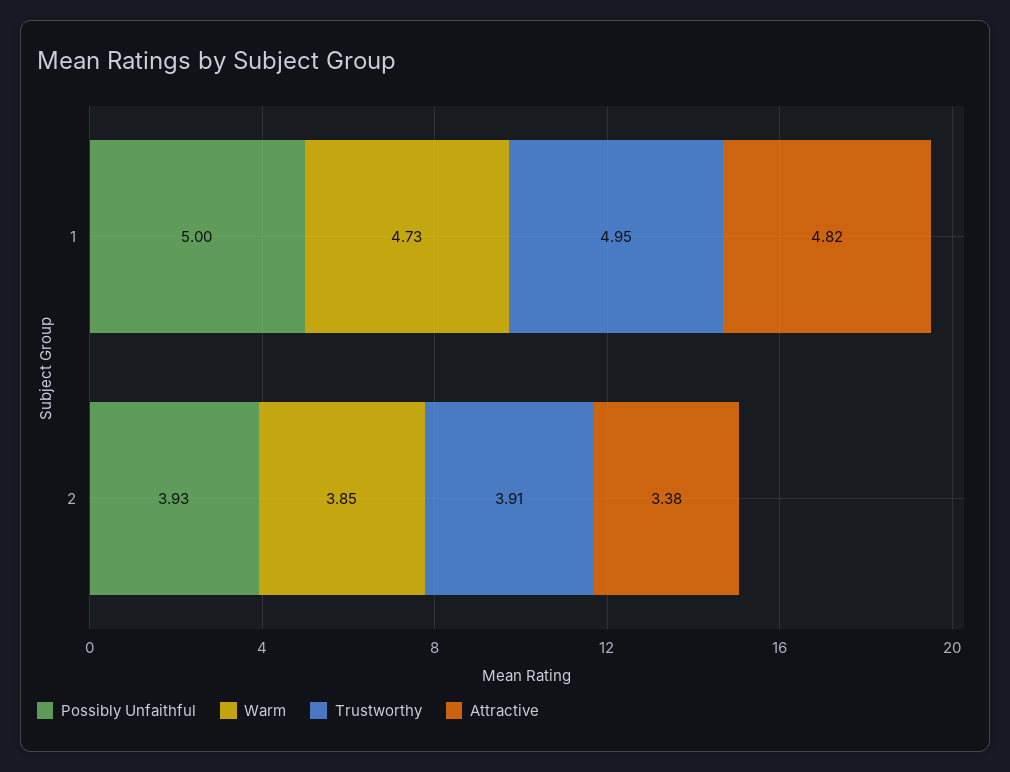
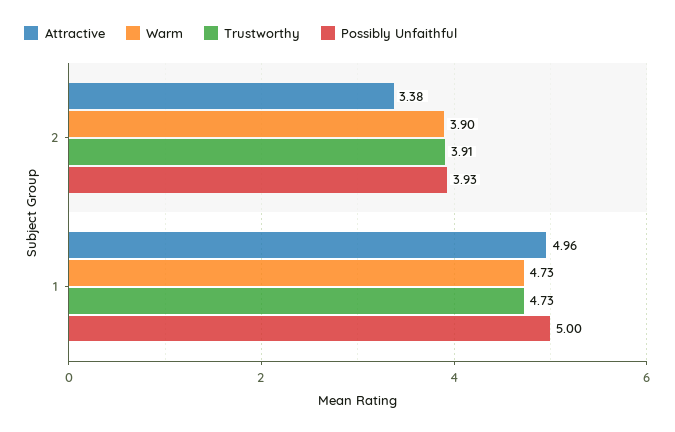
  {
    "Possibly Unfaithful": {
      "1": 5,
      "2": 3.93
    },
    "Warm": {
      "1": 4.73,
-     "2": 3.85
+     "2": 3.9
    },
    "Trustworthy": {
-     "1": 4.95,
+     "1": 4.73,
      "2": 3.91
    },
    "Attractive": {
-     "1": 4.82,
+     "1": 4.96,
      "2": 3.38
    }
  }

